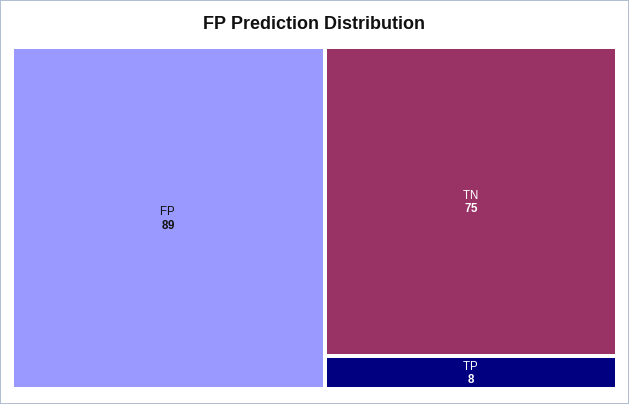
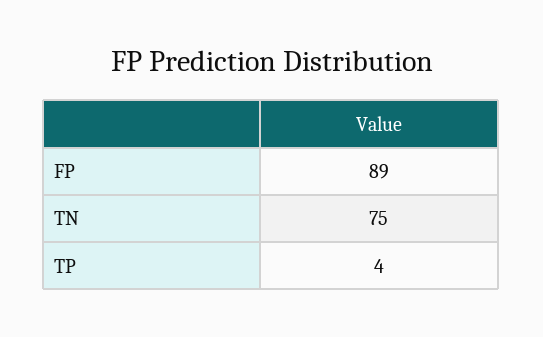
  {
    "FP": 89,
    "TN": 75,
-   "TP": 8
+   "TP": 4
  }

